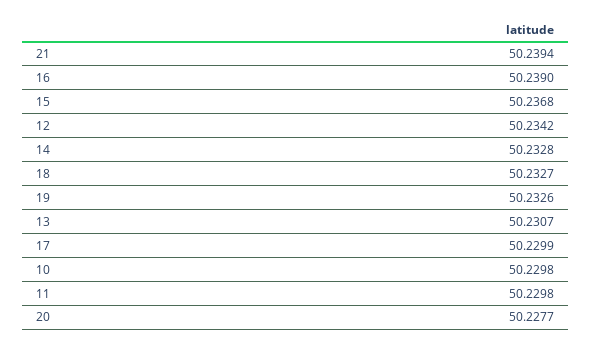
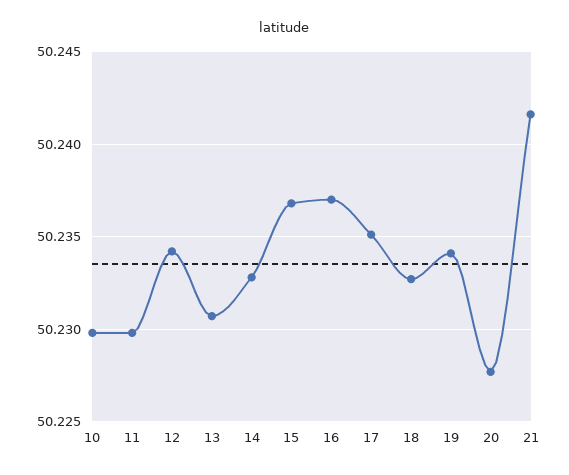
  {
-   "21": 50.2394,
+   "21": 50.2415,
-   "16": 50.239,
+   "16": 50.237,
    "15": 50.2368,
    "12": 50.2342,
    "14": 50.2328,
    "18": 50.2327,
-   "19": 50.2326,
+   "19": 50.234,
    "13": 50.2307,
-   "17": 50.2299,
+   "17": 50.235,
    "10": 50.2298,
    "11": 50.2298,
    "20": 50.2277
  }

